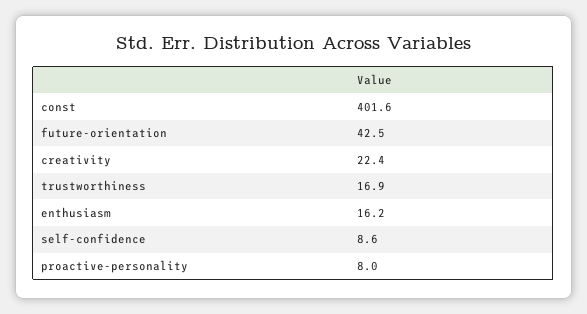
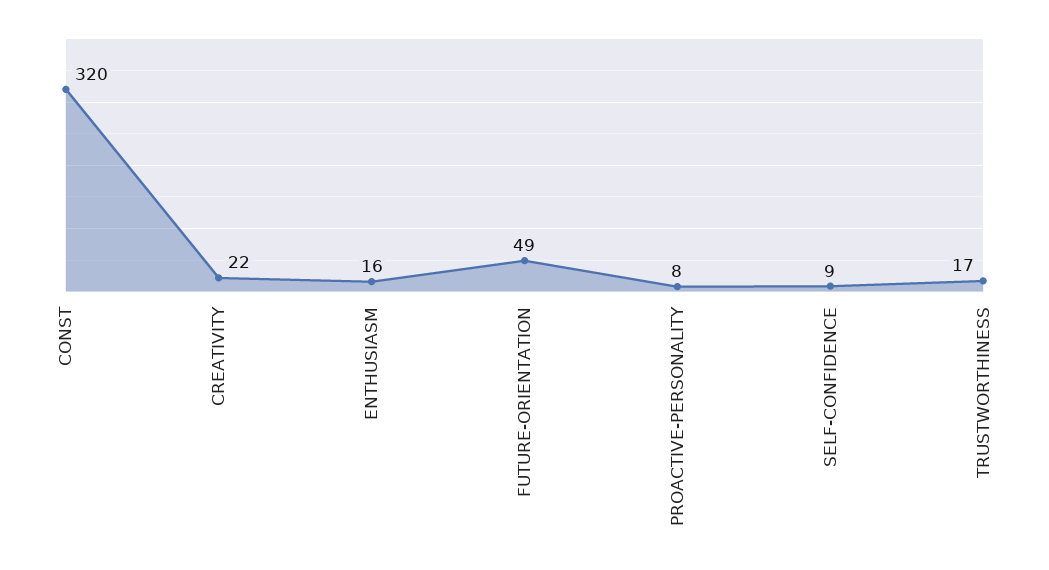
  {
-   "const": 401.6,
+   "const": 320,
-   "future-orientation": 42.5,
+   "future-orientation": 49,
    "creativity": 22.4,
    "trustworthiness": 16.9,
    "enthusiasm": 16.2,
    "self-confidence": 8.6,
    "proactive-personality": 8
  }

